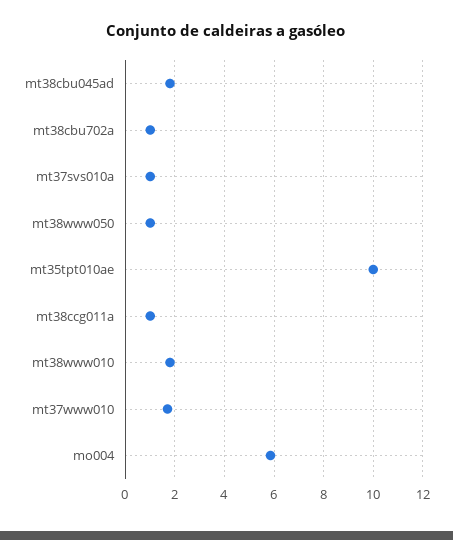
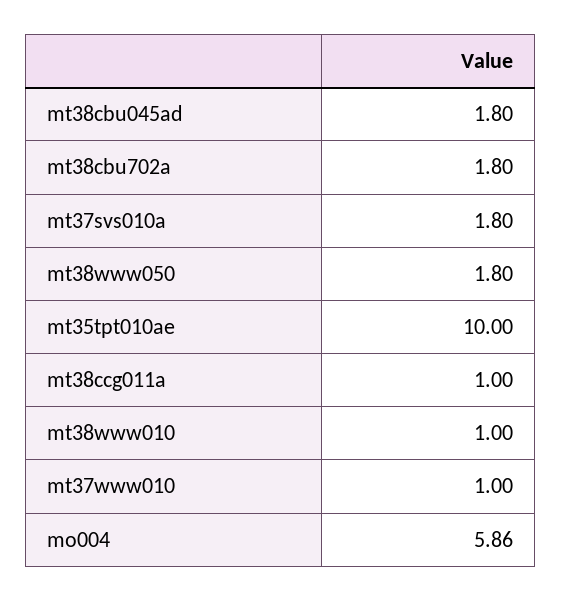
  {
    "mt38cbu045ad": 1.8,
-   "mt38cbu702a": 1,
+   "mt38cbu702a": 1.8,
-   "mt37svs010a": 1,
+   "mt37svs010a": 1.8,
-   "mt38www050": 1,
+   "mt38www050": 1.8,
    "mt35tpt010ae": 10,
    "mt38ccg011a": 1,
-   "mt38www010": 1.75,
+   "mt38www010": 1,
-   "mt37www010": 1.75,
+   "mt37www010": 1,
    "mo004": 5.86
  }

